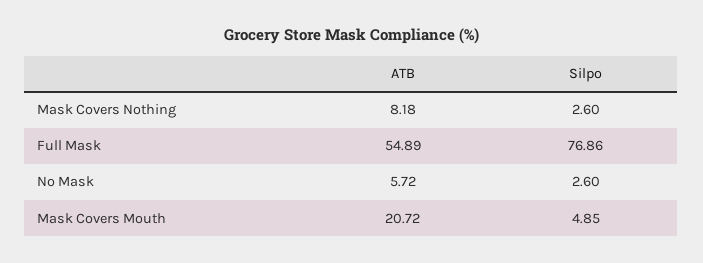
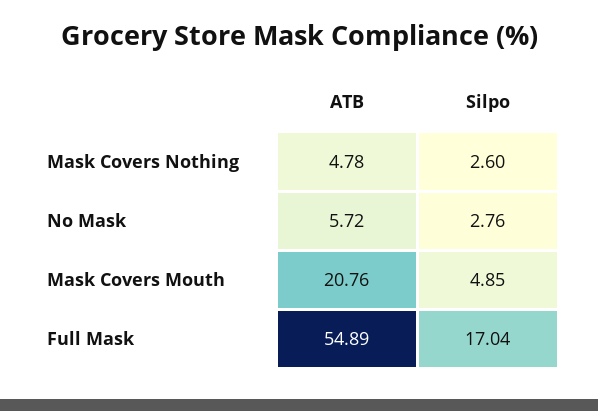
  {
    "ATB": {
-     "Mask Covers Nothing": 8.18,
+     "Mask Covers Nothing": 4.78,
      "Full Mask": 54.89,
      "No Mask": 5.72,
-     "Mask Covers Mouth": 20.72
+     "Mask Covers Mouth": 20.76
    },
    "Silpo": {
      "Mask Covers Nothing": 2.6,
-     "Full Mask": 76.86,
+     "Full Mask": 17.04,
-     "No Mask": 2.6,
+     "No Mask": 2.76,
      "Mask Covers Mouth": 4.85
    }
  }

